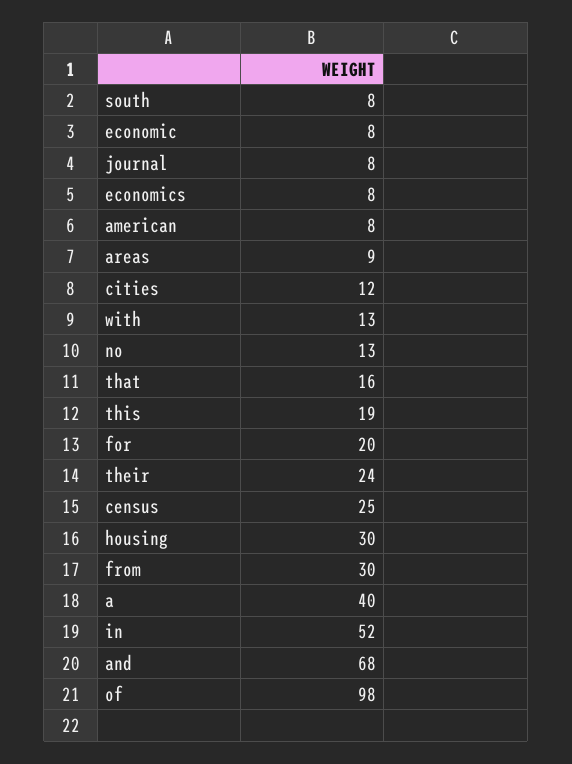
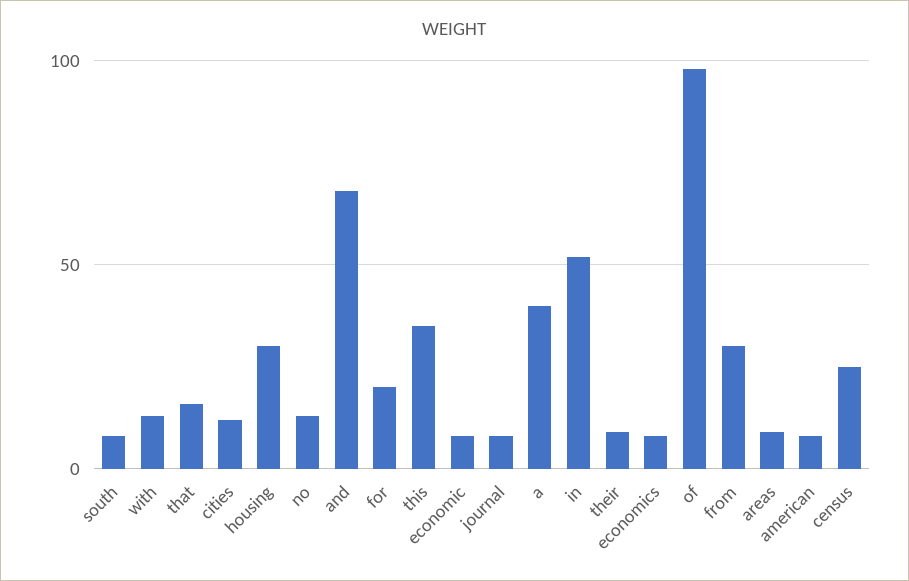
  {
    "south": 8,
    "economic": 8,
    "journal": 8,
    "economics": 8,
    "american": 8,
    "areas": 9,
    "cities": 12,
    "with": 13,
    "no": 13,
    "that": 16,
-   "this": 19,
+   "this": 35,
    "for": 20,
-   "their": 24,
+   "their": 10,
    "census": 25,
    "housing": 30,
    "from": 30,
    "a": 40,
    "in": 52,
    "and": 68,
    "of": 98
  }

